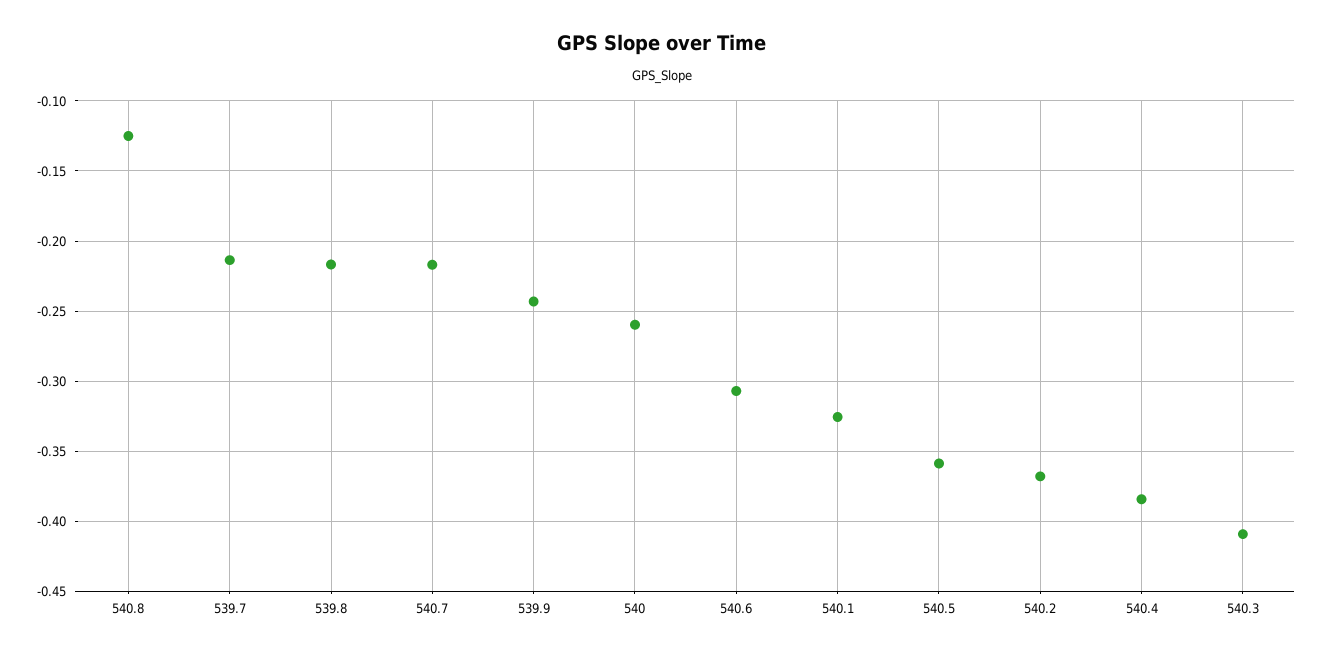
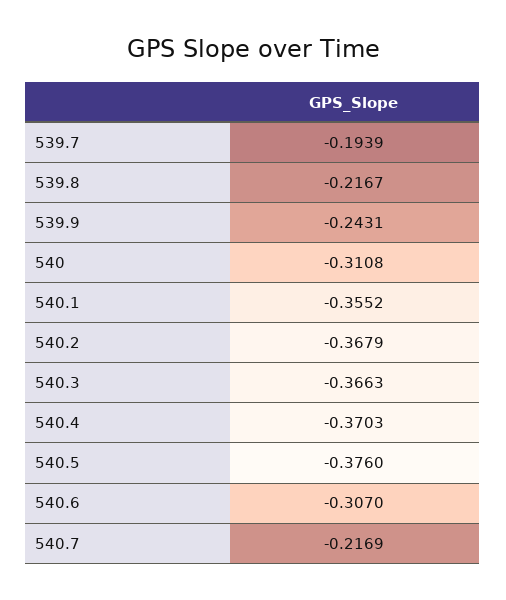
  {
-   "540.8": -0.125,
-   "539.7": -0.215,
+   "539.7": -0.1939,
    "539.8": -0.2167,
    "540.7": -0.2169,
    "539.9": -0.2431,
-   "540": -0.26,
+   "540": -0.3108,
    "540.6": -0.307,
-   "540.1": -0.325,
+   "540.1": -0.3552,
-   "540.5": -0.36,
+   "540.5": -0.376,
    "540.2": -0.3679,
-   "540.4": -0.385,
+   "540.4": -0.3703,
-   "540.3": -0.41
+   "540.3": -0.3663
  }

